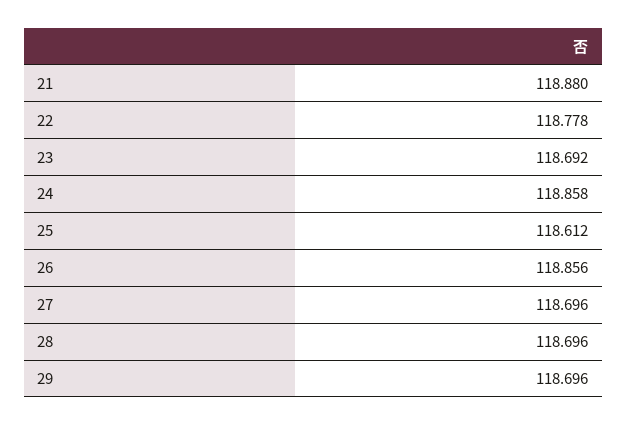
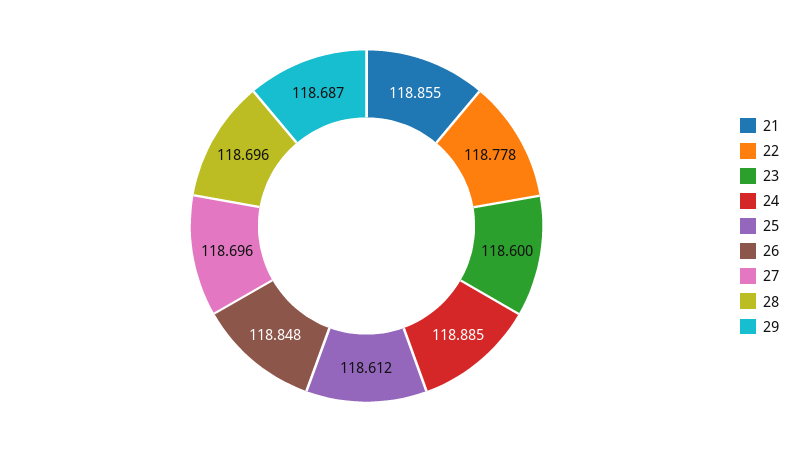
  {
-   "21": 118.88,
+   "21": 118.855,
    "22": 118.778,
-   "23": 118.692,
+   "23": 118.6,
-   "24": 118.858,
+   "24": 118.885,
    "25": 118.612,
-   "26": 118.856,
+   "26": 118.848,
    "27": 118.696,
    "28": 118.696,
-   "29": 118.696
+   "29": 118.687
  }

